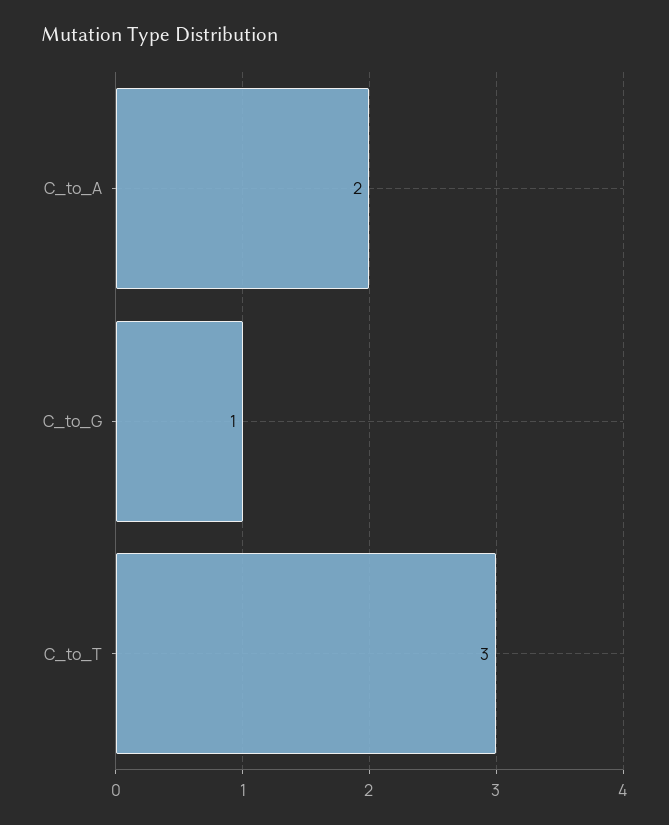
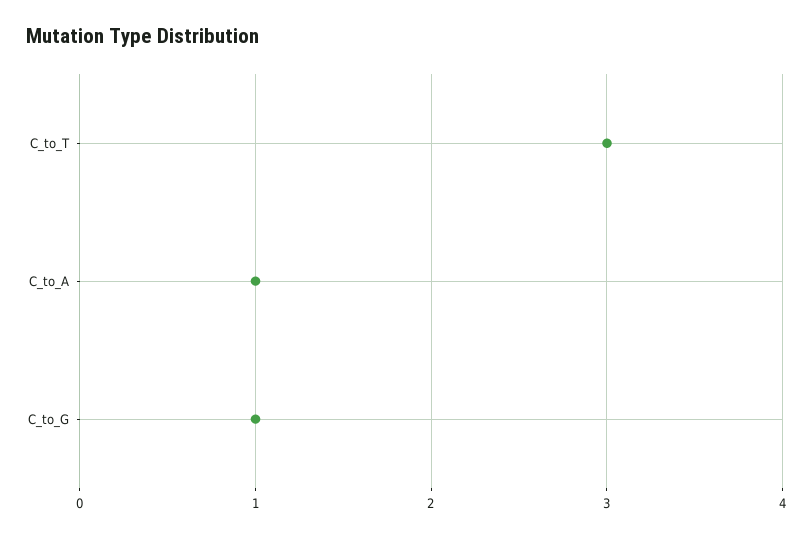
  {
-   "C_to_A": 2,
+   "C_to_A": 1,
    "C_to_G": 1,
    "C_to_T": 3
  }

